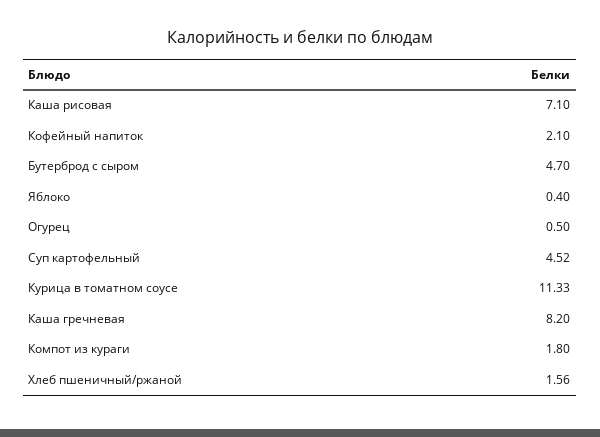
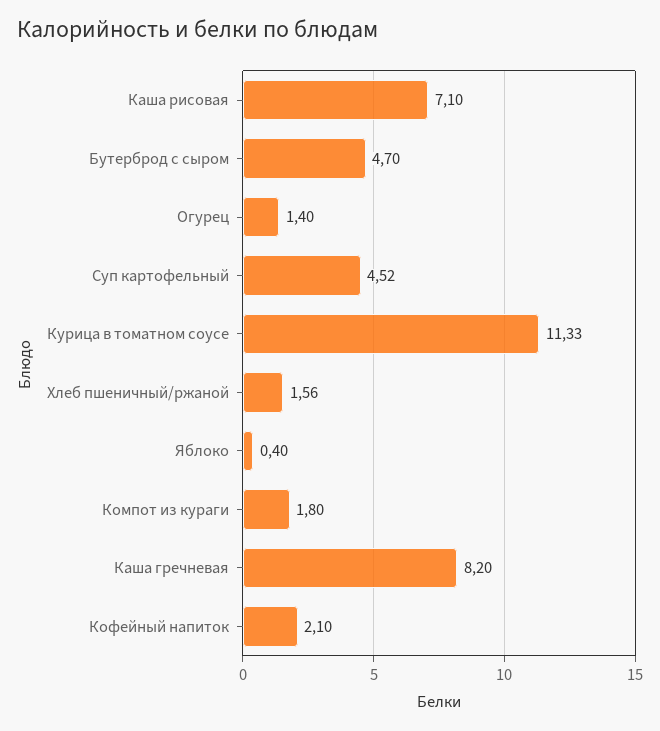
  {
    "Каша рисовая": 7.1,
    "Кофейный напиток": 2.1,
    "Бутерброд с сыром": 4.7,
    "Яблоко": 0.4,
-   "Огурец": 0.5,
+   "Огурец": 1.4,
    "Суп картофельный": 4.52,
    "Курица в томатном соусе": 11.33,
    "Каша гречневая": 8.2,
    "Компот из кураги": 1.8,
    "Хлеб пшеничный/ржаной": 1.56
  }

